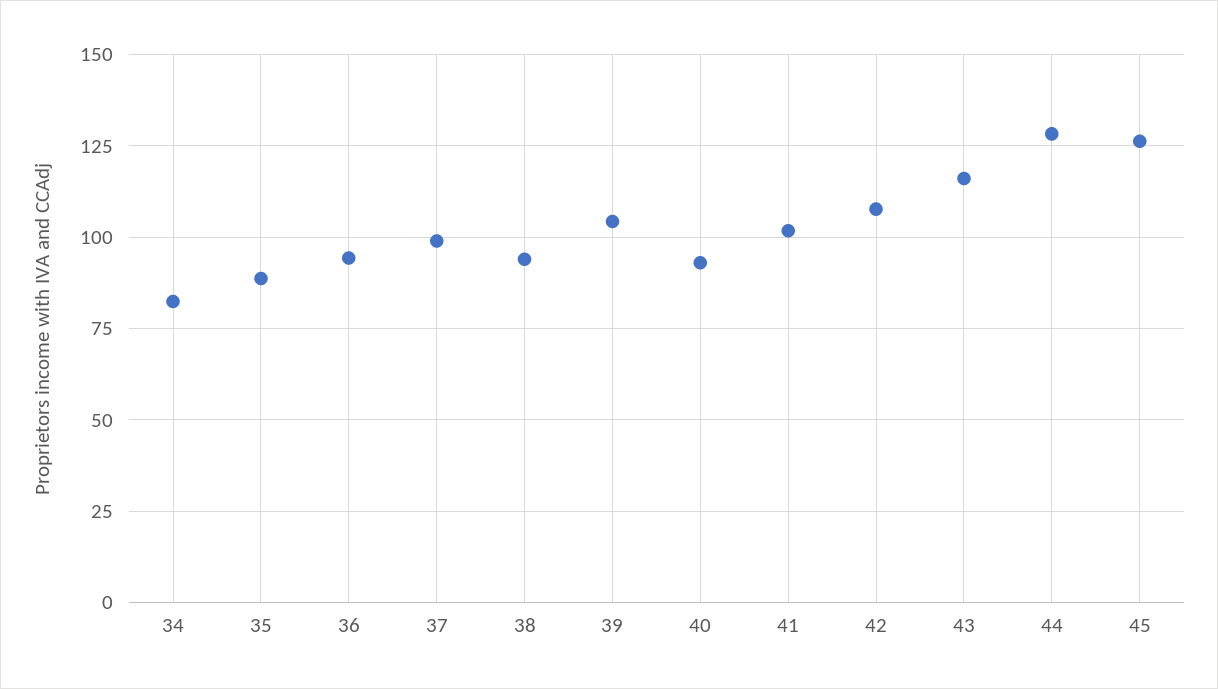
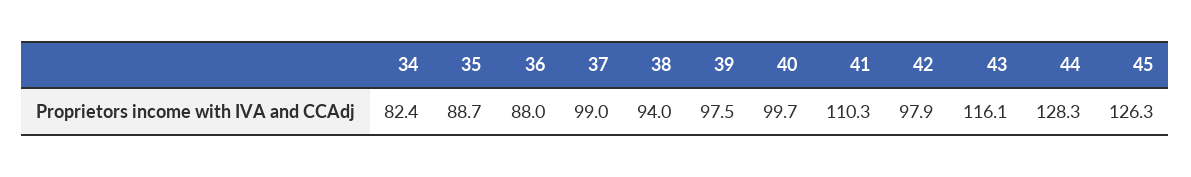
  {
    "34": 82.4,
    "35": 88.7,
-   "36": 95,
+   "36": 88,
    "37": 99,
    "38": 94,
-   "39": 105,
+   "39": 97.5,
-   "40": 92.5,
+   "40": 99.7,
-   "41": 102.5,
+   "41": 110.3,
-   "42": 107.5,
+   "42": 97.9,
    "43": 116.1,
    "44": 128.3,
    "45": 126.3
  }

